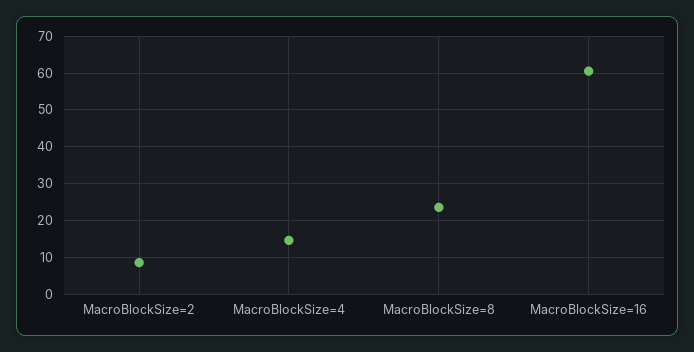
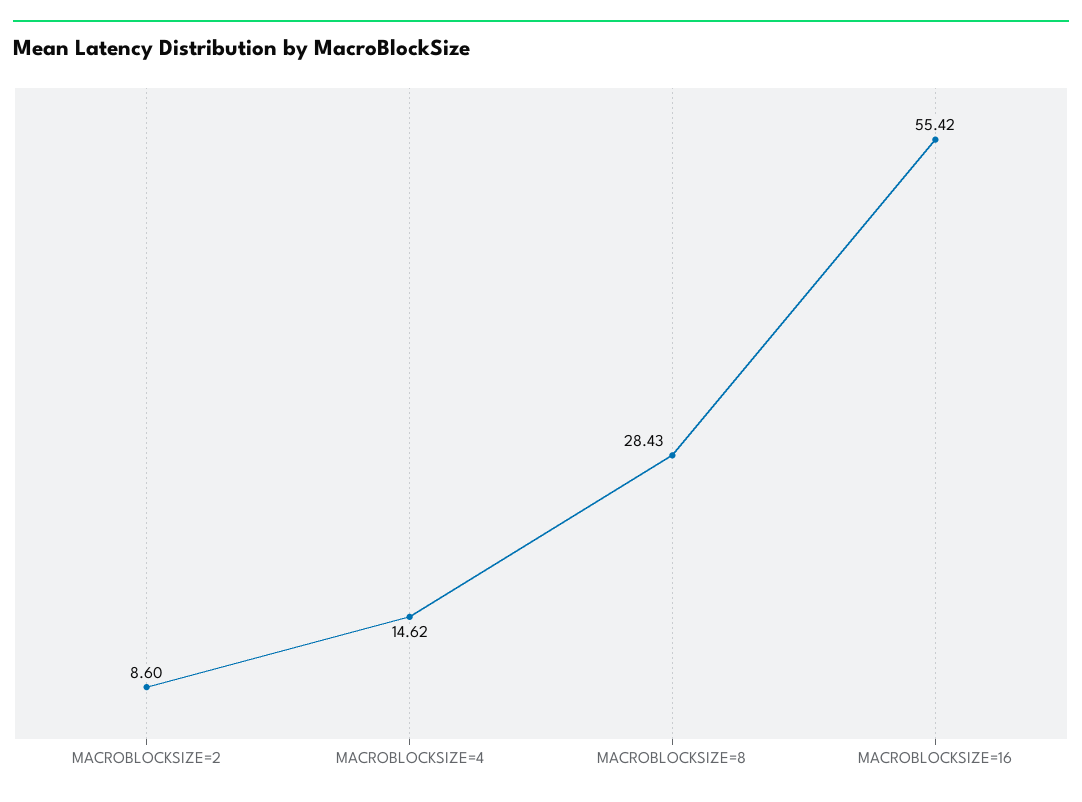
  {
    "MacroBlockSize=2": 8.6,
    "MacroBlockSize=4": 14.62,
-   "MacroBlockSize=8": 24,
+   "MacroBlockSize=8": 28.43,
-   "MacroBlockSize=16": 60
+   "MacroBlockSize=16": 55.42
  }

